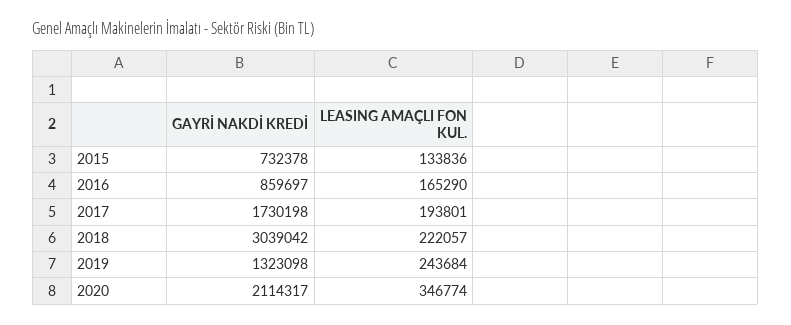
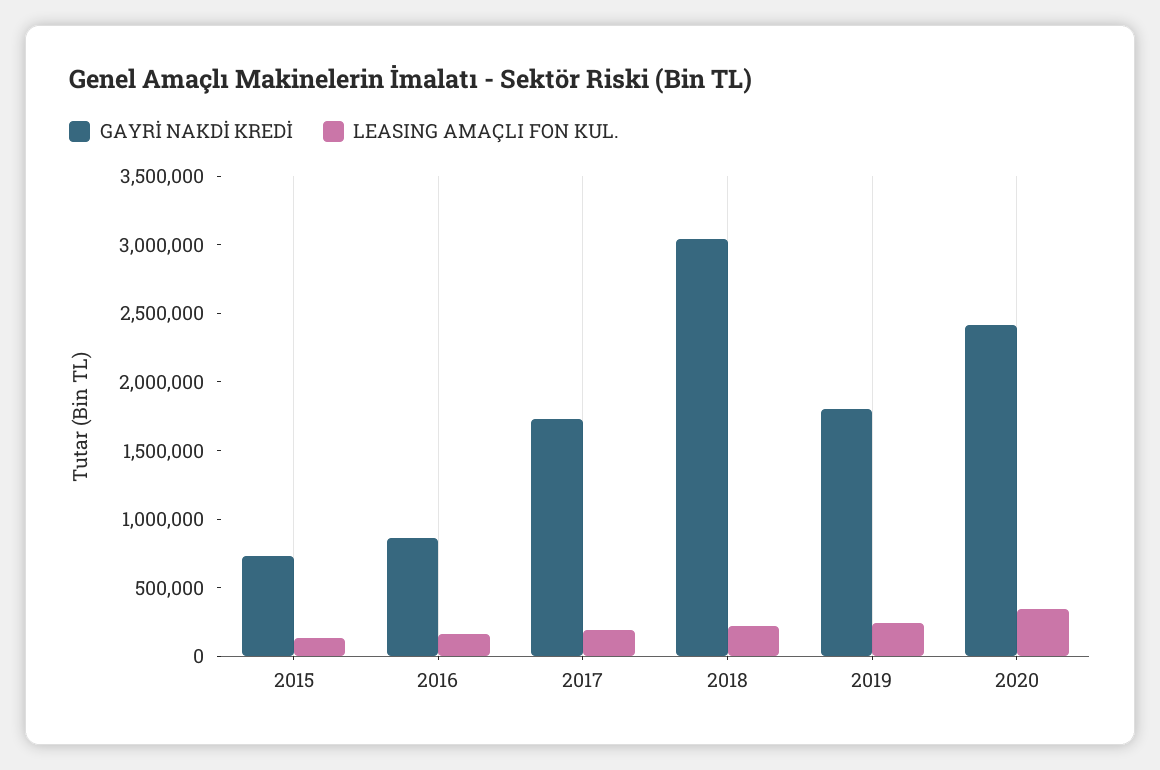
  {
    "GAYRİ NAKDİ KREDİ": {
      "2015": 732378,
      "2016": 859697,
      "2017": 1730198,
      "2018": 3039042,
-     "2019": 1323098,
+     "2019": 1800000,
-     "2020": 2114317
+     "2020": 2400000
    },
    "LEASING AMAÇLI FON KUL.": {
      "2015": 133836,
      "2016": 165290,
      "2017": 193801,
      "2018": 222057,
      "2019": 243684,
      "2020": 346774
    }
  }

